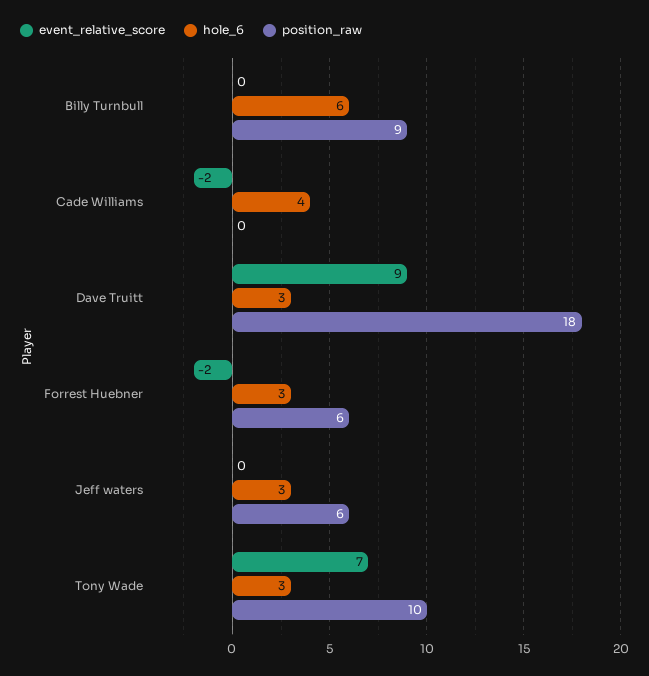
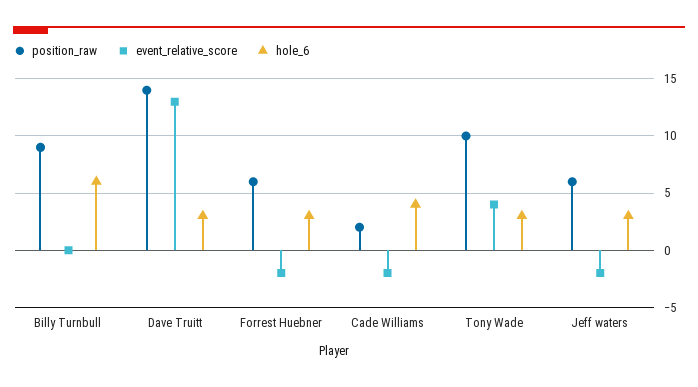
  {
    "event_relative_score": {
      "Billy Turnbull": 0,
      "Cade Williams": -2,
-     "Dave Truitt": 9,
+     "Dave Truitt": 13,
      "Forrest Huebner": -2,
-     "Jeff waters": 0,
+     "Jeff waters": -2,
-     "Tony Wade": 7
+     "Tony Wade": 4
    },
    "hole_6": {
      "Billy Turnbull": 6,
      "Cade Williams": 4,
      "Dave Truitt": 3,
      "Forrest Huebner": 3,
      "Jeff waters": 3,
      "Tony Wade": 3
    },
    "position_raw": {
      "Billy Turnbull": 9,
-     "Cade Williams": 0,
+     "Cade Williams": 2,
-     "Dave Truitt": 18,
+     "Dave Truitt": 14,
      "Forrest Huebner": 6,
      "Jeff waters": 6,
      "Tony Wade": 10
    }
  }

